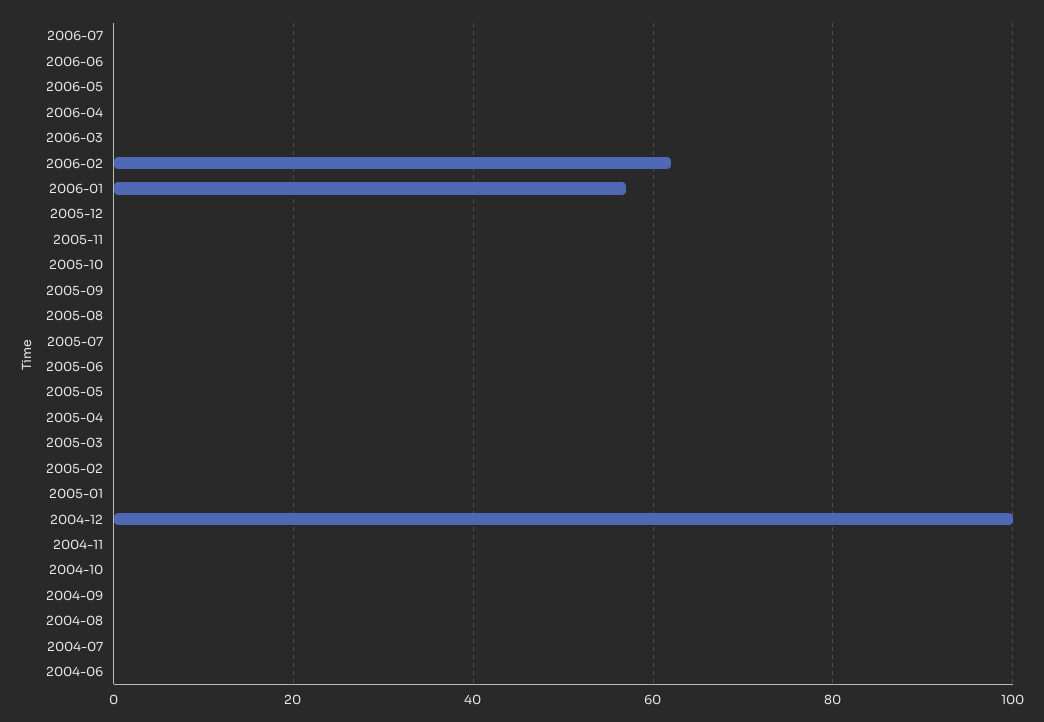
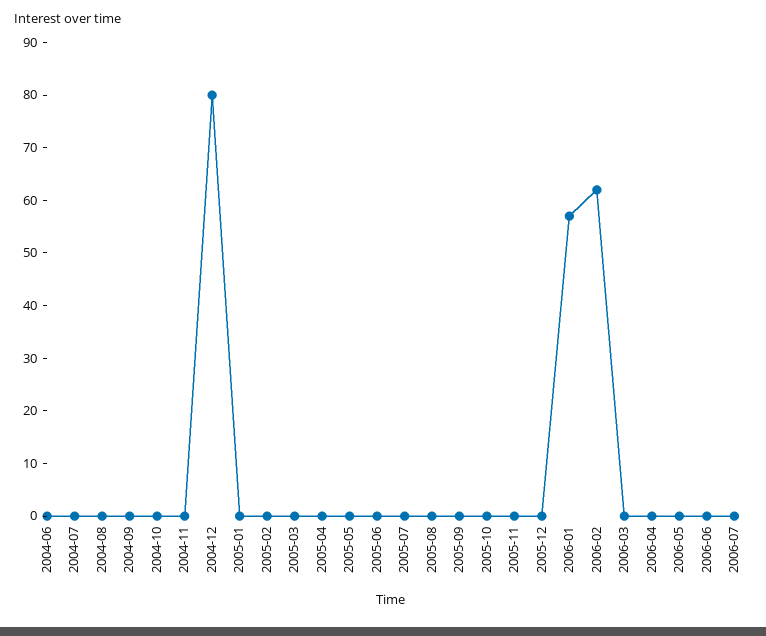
  {
    "2006-07": 0,
    "2006-06": 0,
    "2006-05": 0,
    "2006-04": 0,
    "2006-03": 0,
    "2006-02": 60,
    "2006-01": 55,
    "2005-12": 0,
    "2005-11": 0,
    "2005-10": 0,
    "2005-09": 0,
    "2005-08": 0,
    "2005-07": 0,
    "2005-06": 0,
    "2005-05": 0,
    "2005-04": 0,
    "2005-03": 0,
    "2005-02": 0,
    "2005-01": 0,
-   "2004-12": 100,
+   "2004-12": 80,
    "2004-11": 0,
    "2004-10": 0,
    "2004-09": 0,
    "2004-08": 0,
    "2004-07": 0,
    "2004-06": 0
  }

